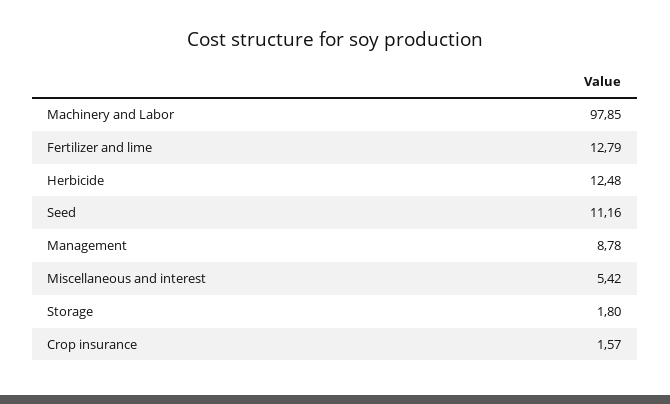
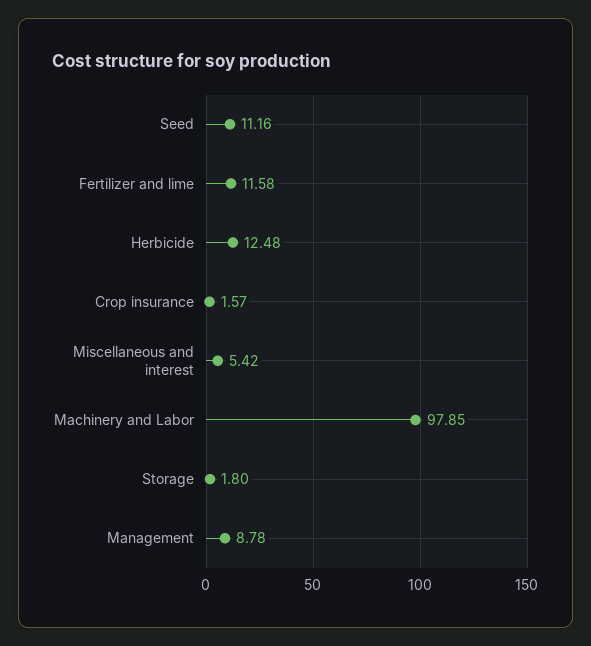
  {
    "Machinery and Labor": 97.85,
-   "Fertilizer and lime": 12.79,
+   "Fertilizer and lime": 11.58,
    "Herbicide": 12.48,
    "Seed": 11.16,
    "Management": 8.78,
    "Miscellaneous and interest": 5.42,
    "Storage": 1.8,
    "Crop insurance": 1.57
  }

